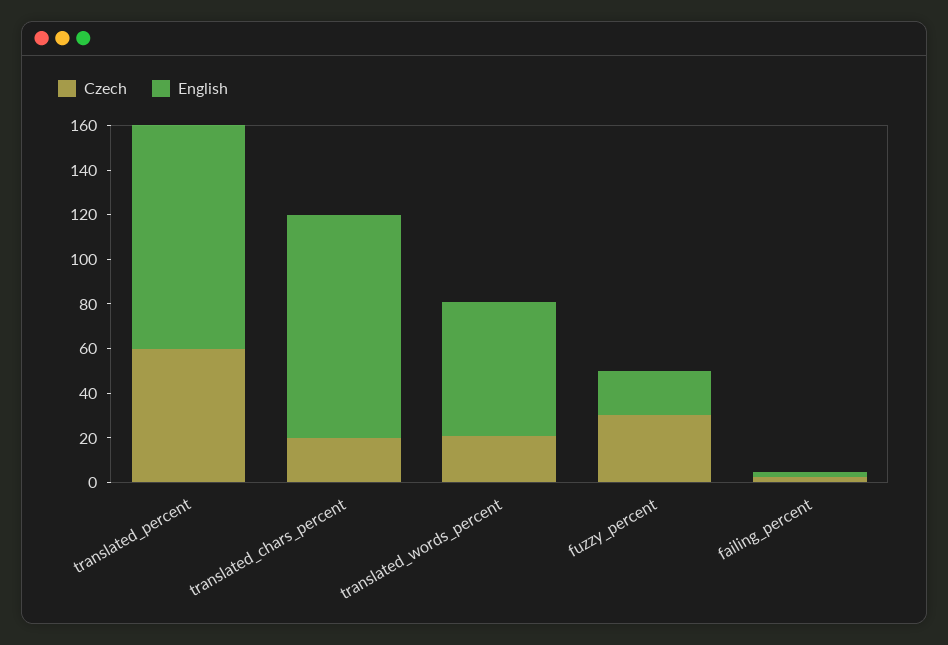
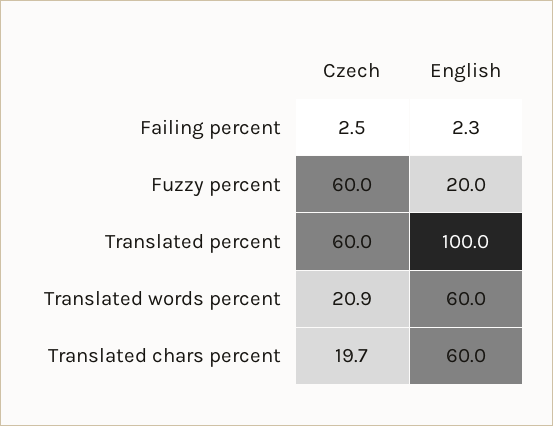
  {
    "Czech": {
      "translated_percent": 60,
      "translated_chars_percent": 19.7,
      "translated_words_percent": 20.9,
-     "fuzzy_percent": 30,
+     "fuzzy_percent": 60,
      "failing_percent": 2.5
    },
    "English": {
      "translated_percent": 100,
-     "translated_chars_percent": 100,
+     "translated_chars_percent": 60,
      "translated_words_percent": 60,
      "fuzzy_percent": 20,
      "failing_percent": 2.3
    }
  }

